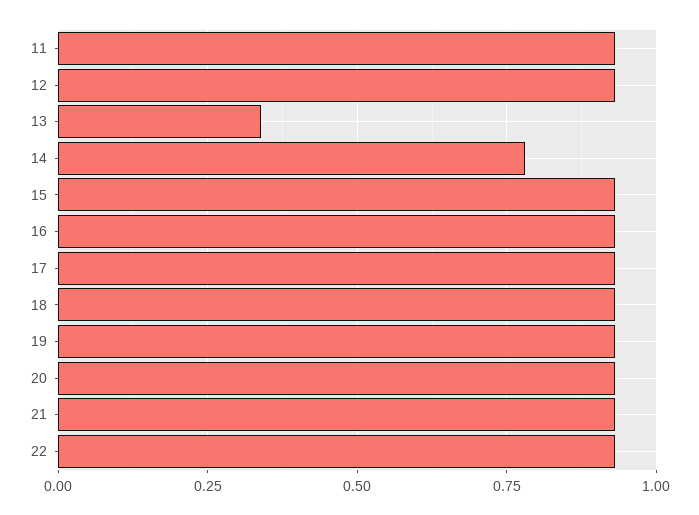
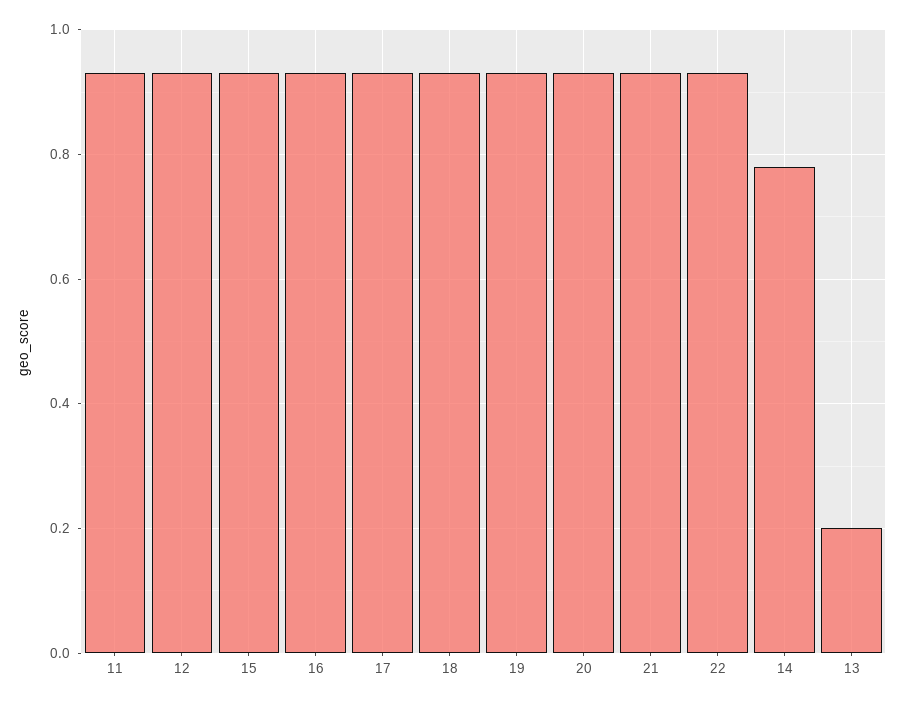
  {
    "11": 0.95,
    "12": 0.95,
-   "13": 0.35,
+   "13": 0.2,
    "14": 0.8,
    "15": 0.95,
    "16": 0.95,
    "17": 0.95,
    "18": 0.95,
    "19": 0.95,
    "20": 0.95,
    "21": 0.95,
    "22": 0.95
  }

